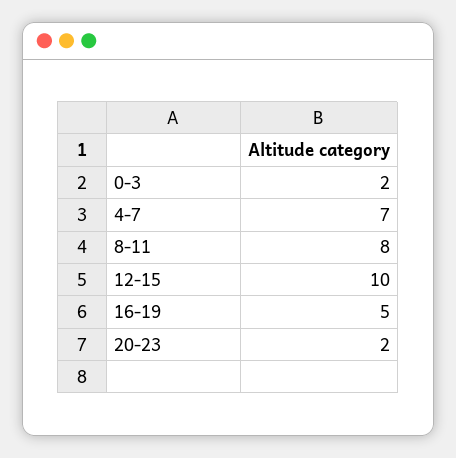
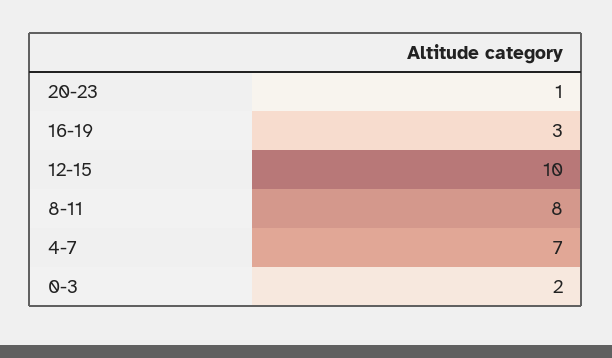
  {
    "0-3": 2,
    "4-7": 7,
    "8-11": 8,
    "12-15": 10,
-   "16-19": 5,
+   "16-19": 3,
-   "20-23": 2
+   "20-23": 1
  }

